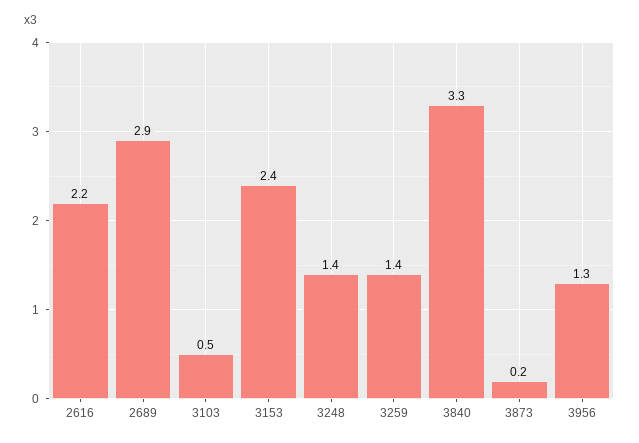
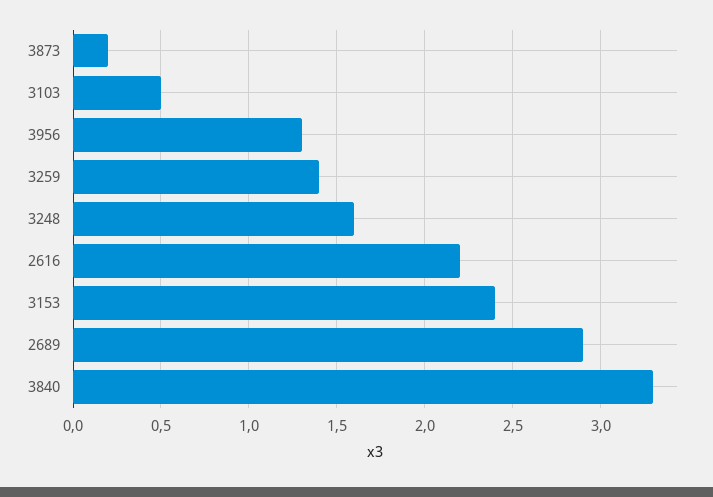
  {
    "2616": 2.2,
    "2689": 2.9,
    "3103": 0.5,
    "3153": 2.4,
-   "3248": 1.4,
+   "3248": 1.6,
    "3259": 1.4,
    "3840": 3.3,
    "3873": 0.2,
    "3956": 1.3
  }

